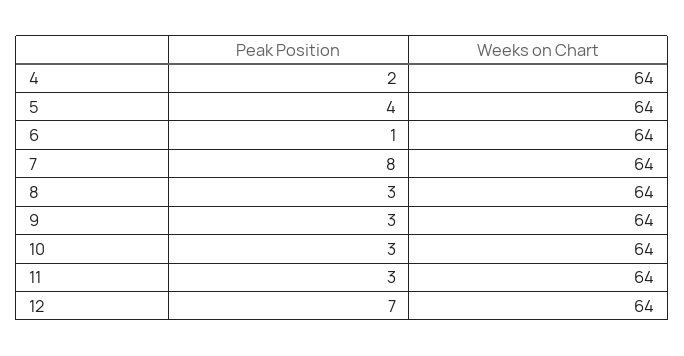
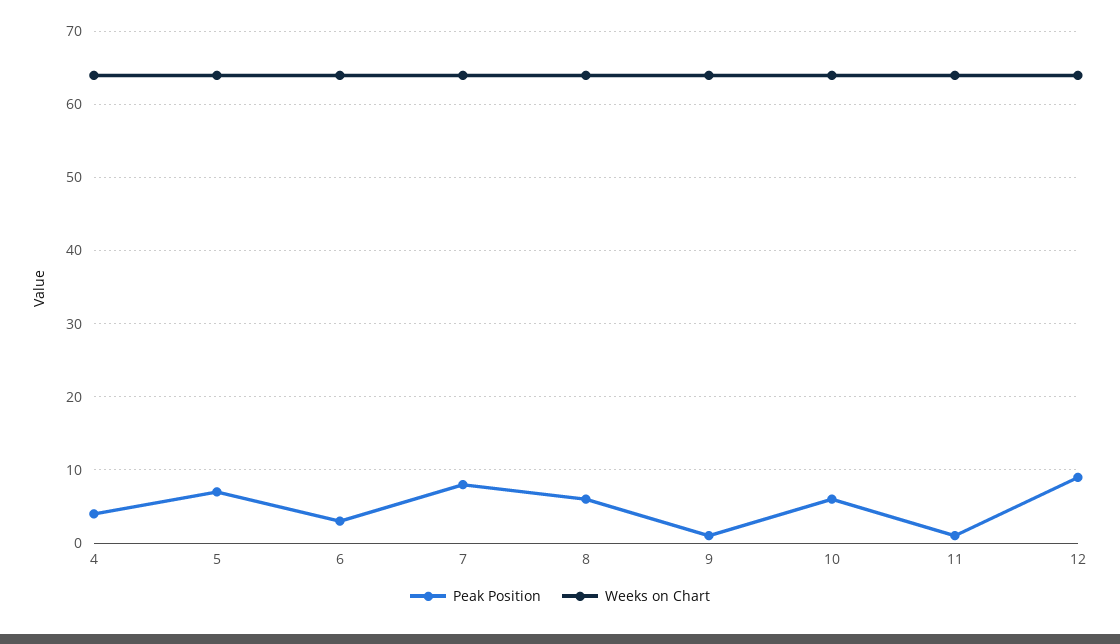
  {
    "Peak Position": {
-     "4": 2,
+     "4": 4,
-     "5": 4,
+     "5": 7,
-     "6": 1,
+     "6": 3,
      "7": 8,
-     "8": 3,
+     "8": 6,
-     "9": 3,
+     "9": 1,
-     "10": 3,
+     "10": 6,
-     "11": 3,
+     "11": 1,
-     "12": 7
+     "12": 9
    },
    "Weeks on Chart": {
      "4": 64,
      "5": 64,
      "6": 64,
      "7": 64,
      "8": 64,
      "9": 64,
      "10": 64,
      "11": 64,
      "12": 64
    }
  }

